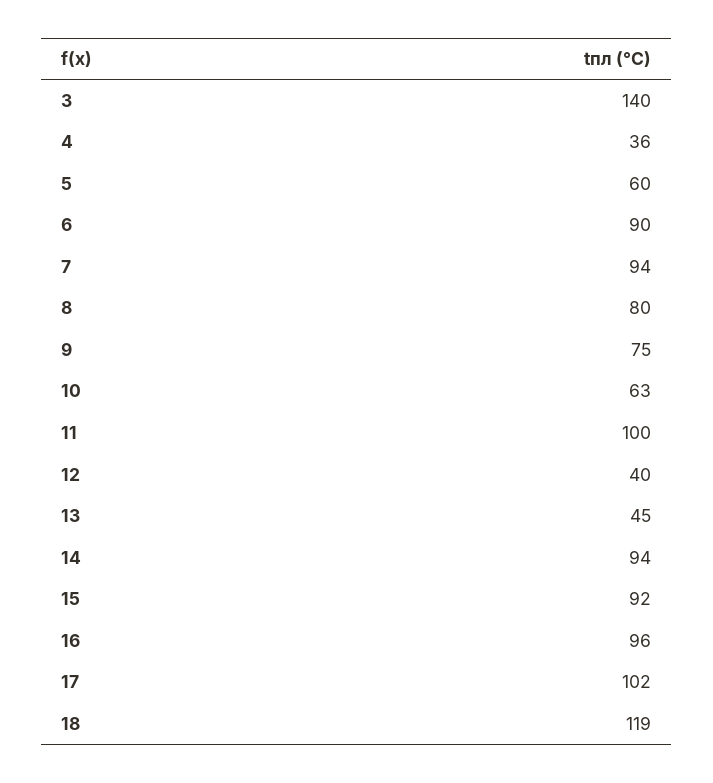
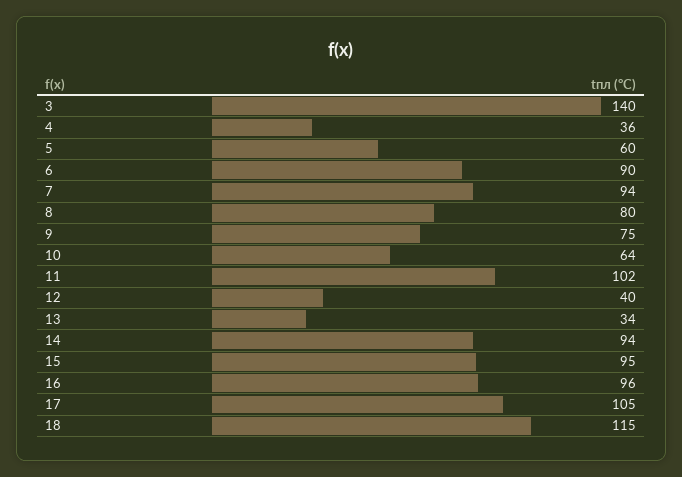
  {
    "3": 140,
    "4": 36,
    "5": 60,
    "6": 90,
    "7": 94,
    "8": 80,
    "9": 75,
-   "10": 63,
+   "10": 64,
-   "11": 100,
+   "11": 102,
    "12": 40,
-   "13": 45,
+   "13": 34,
    "14": 94,
-   "15": 92,
+   "15": 95,
    "16": 96,
-   "17": 102,
+   "17": 105,
-   "18": 119
+   "18": 115
  }

